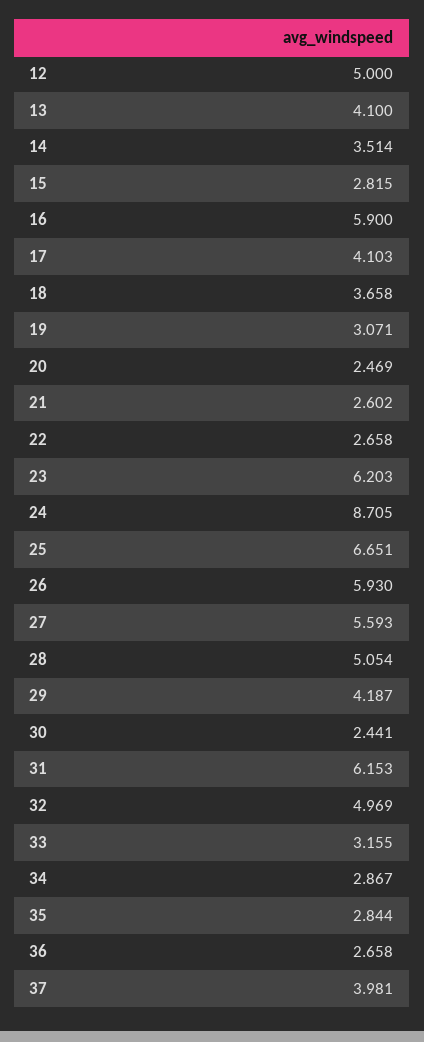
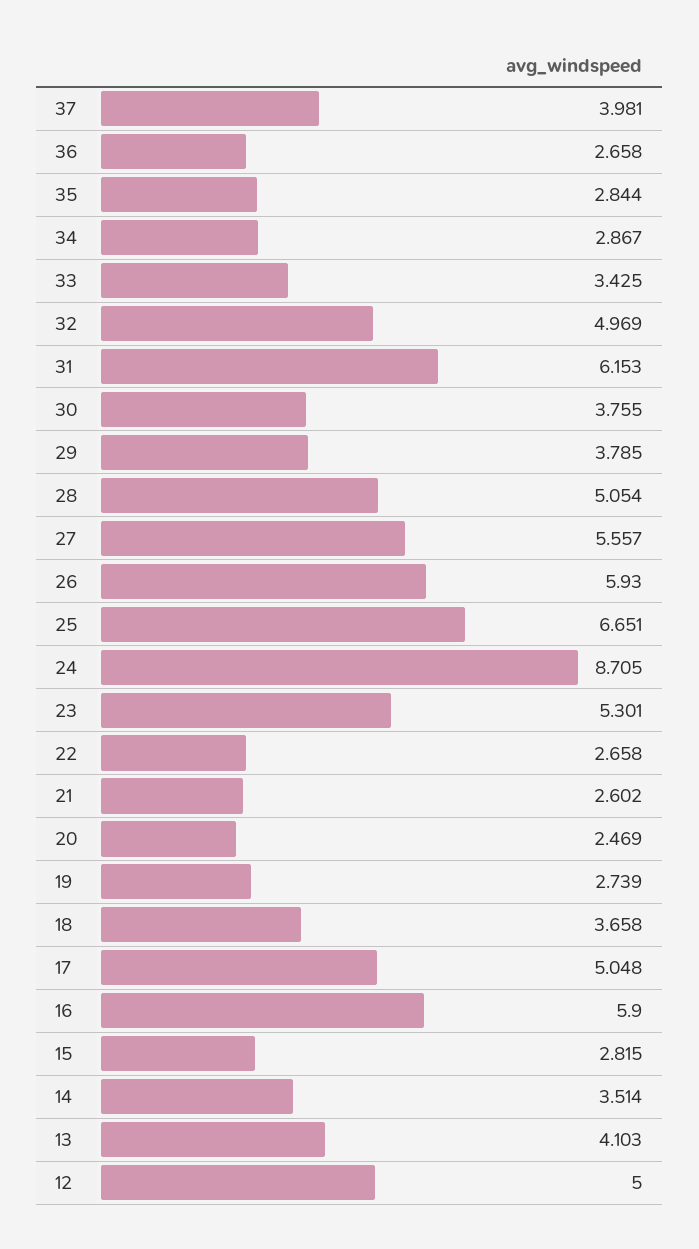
  {
    "12": 5,
-   "13": 4.1,
+   "13": 4.103,
    "14": 3.514,
    "15": 2.815,
    "16": 5.9,
-   "17": 4.103,
+   "17": 5.048,
    "18": 3.658,
-   "19": 3.071,
+   "19": 2.739,
    "20": 2.469,
    "21": 2.602,
    "22": 2.658,
-   "23": 6.203,
+   "23": 5.301,
    "24": 8.705,
    "25": 6.651,
    "26": 5.93,
-   "27": 5.593,
+   "27": 5.557,
    "28": 5.054,
-   "29": 4.187,
+   "29": 3.785,
-   "30": 2.441,
+   "30": 3.755,
    "31": 6.153,
    "32": 4.969,
-   "33": 3.155,
+   "33": 3.425,
    "34": 2.867,
    "35": 2.844,
    "36": 2.658,
    "37": 3.981
  }

